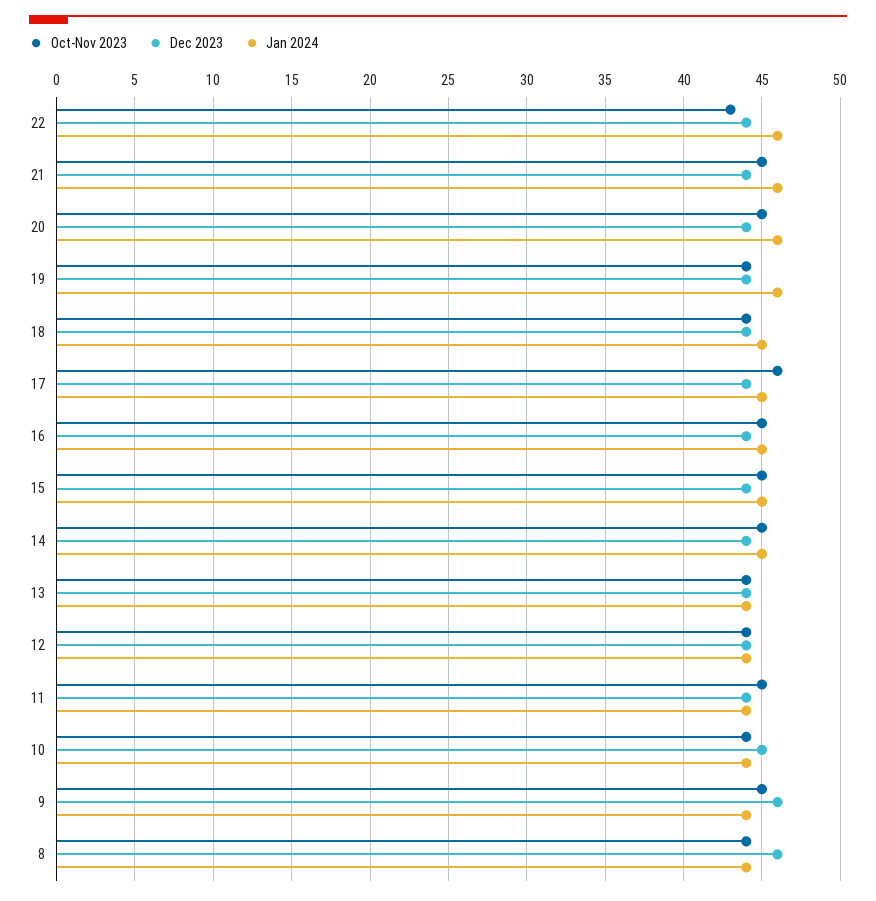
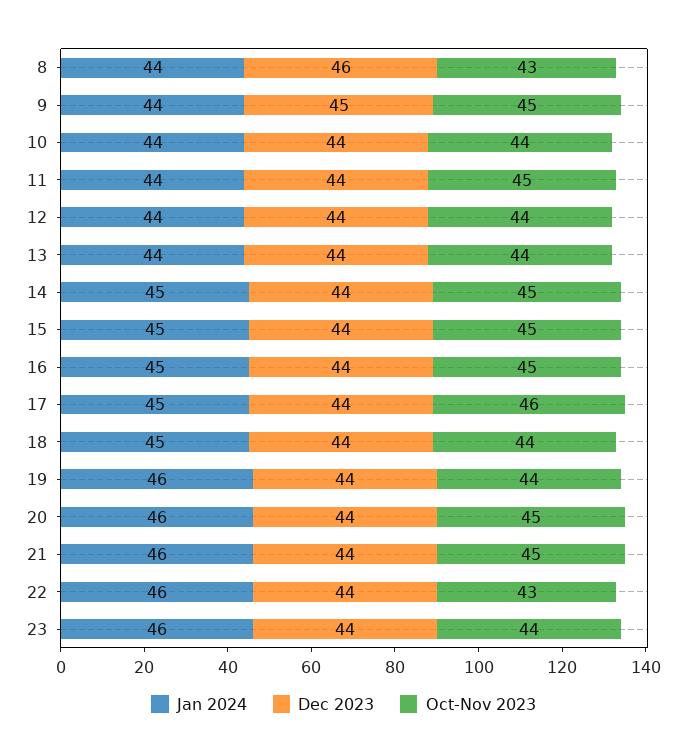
  {
    "Oct-Nov 2023": {
      "22": 43,
      "21": 45,
      "20": 45,
      "19": 44,
      "18": 44,
      "17": 46,
      "16": 45,
      "15": 45,
      "14": 45,
      "13": 44,
      "12": 44,
      "11": 45,
      "10": 44,
      "9": 45,
-     "8": 44
+     "8": 43,
+     "23": 44
    },
    "Dec 2023": {
      "22": 44,
      "21": 44,
      "20": 44,
      "19": 44,
      "18": 44,
      "17": 44,
      "16": 44,
      "15": 44,
      "14": 44,
      "13": 44,
      "12": 44,
      "11": 44,
-     "10": 45,
+     "10": 44,
-     "9": 46,
+     "9": 45,
-     "8": 46
+     "8": 46,
+     "23": 44
    },
    "Jan 2024": {
      "22": 46,
      "21": 46,
      "20": 46,
      "19": 46,
      "18": 45,
      "17": 45,
      "16": 45,
      "15": 45,
      "14": 45,
      "13": 44,
      "12": 44,
      "11": 44,
      "10": 44,
      "9": 44,
-     "8": 44
+     "8": 44,
+     "23": 46
    }
  }

